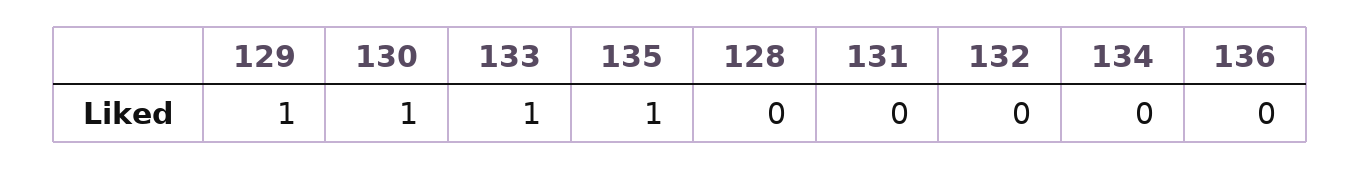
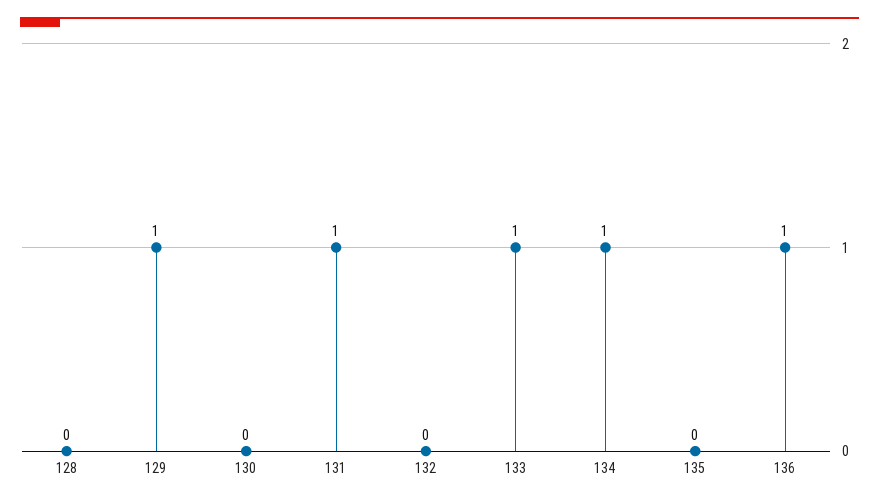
  {
    "129": 1,
-   "130": 1,
+   "130": 0,
    "133": 1,
-   "135": 1,
+   "135": 0,
    "128": 0,
-   "131": 0,
+   "131": 1,
    "132": 0,
-   "134": 0,
+   "134": 1,
-   "136": 0
+   "136": 1
  }

